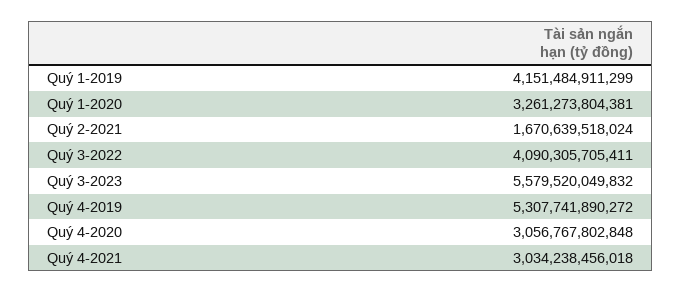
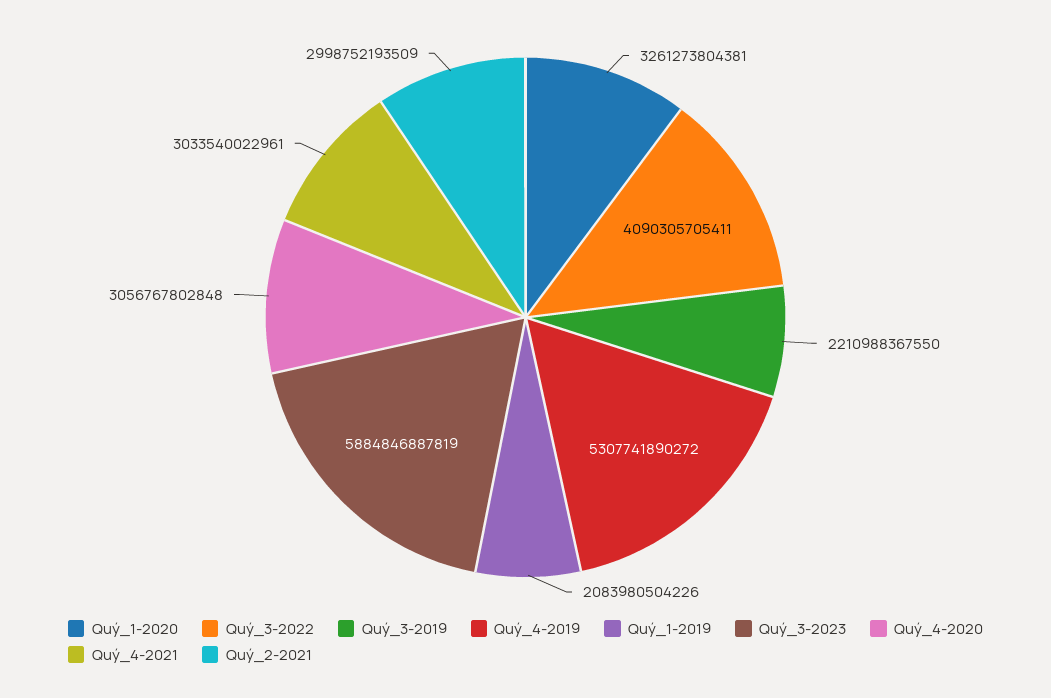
  {
-   "Quý 1-2019": 4151484911299,
+   "Quý 1-2019": 2083980504226,
    "Quý 1-2020": 3261273804381,
-   "Quý 2-2021": 1670639518024,
+   "Quý 2-2021": 2998752193509,
    "Quý 3-2022": 4090305705411,
-   "Quý 3-2023": 5579520049832,
+   "Quý 3-2023": 5884846887819,
    "Quý 4-2019": 5307741890272,
    "Quý 4-2020": 3056767802848,
-   "Quý 4-2021": 3034238456018
+   "Quý 4-2021": 3033540022961,
+   "Quý_3-2019": 2210988367550
  }

